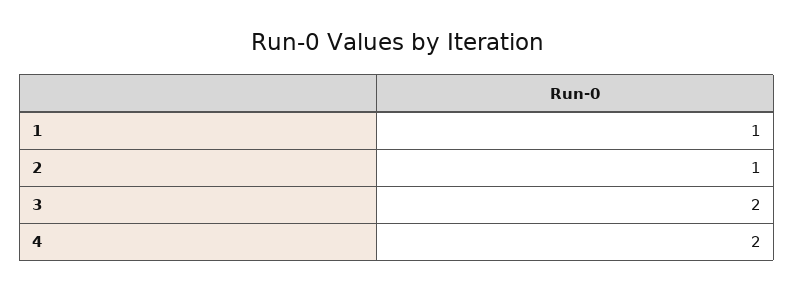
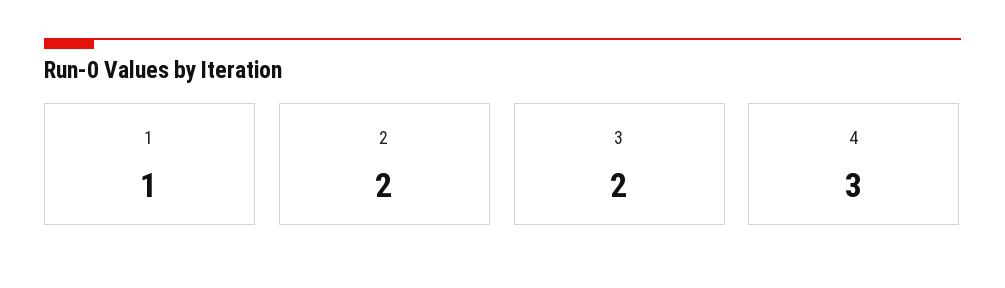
  {
    "1": 1,
-   "2": 1,
+   "2": 2,
    "3": 2,
-   "4": 2
+   "4": 3
  }

